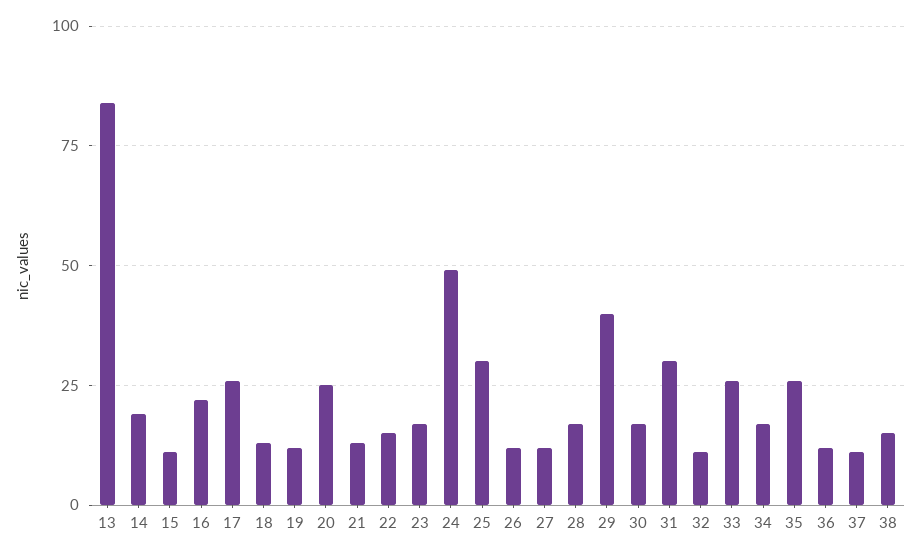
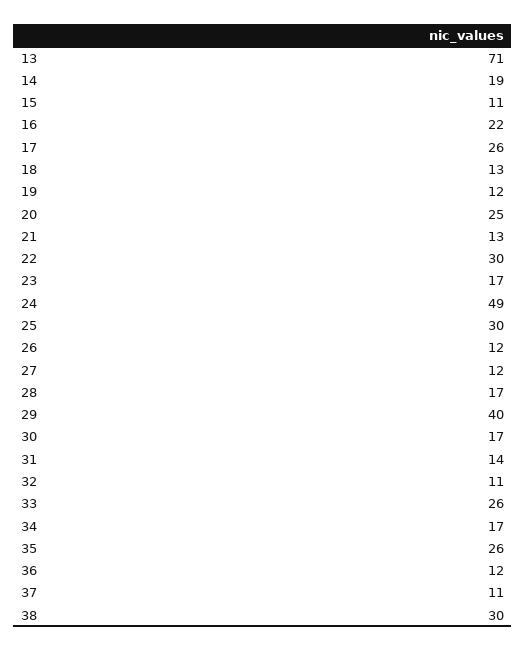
  {
-   "13": 85,
+   "13": 71,
    "14": 19,
    "15": 11,
    "16": 22,
    "17": 26,
    "18": 13,
    "19": 12,
    "20": 25,
    "21": 13,
-   "22": 15,
+   "22": 30,
    "23": 17,
    "24": 49,
    "25": 30,
    "26": 12,
    "27": 12,
    "28": 17,
    "29": 40,
    "30": 17,
-   "31": 30,
+   "31": 14,
    "32": 11,
    "33": 26,
    "34": 17,
    "35": 26,
    "36": 12,
    "37": 11,
-   "38": 15
+   "38": 30
  }

